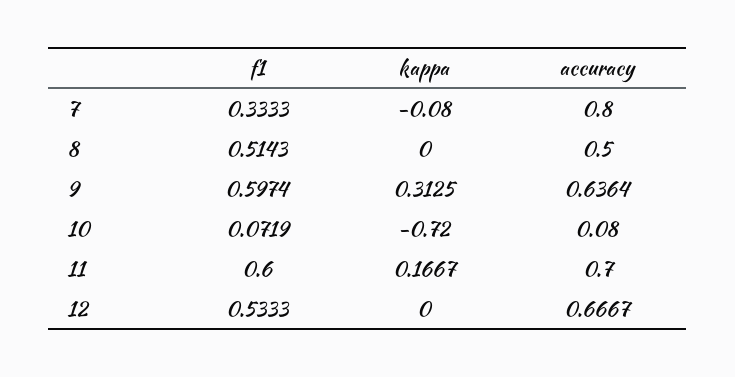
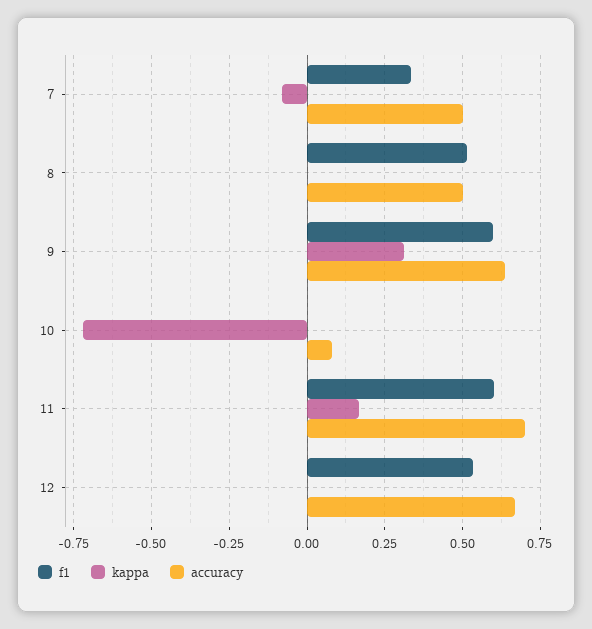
  {
    "f1": {
      "7": 0.3333,
      "8": 0.5143,
      "9": 0.5974,
-     "10": 0.0719,
+     "10": 0,
      "11": 0.6,
      "12": 0.5333
    },
    "kappa": {
      "7": -0.08,
      "8": 0,
      "9": 0.3125,
      "10": -0.72,
      "11": 0.1667,
      "12": 0
    },
    "accuracy": {
-     "7": 0.8,
+     "7": 0.5,
      "8": 0.5,
      "9": 0.6364,
      "10": 0.08,
      "11": 0.7,
      "12": 0.6667
    }
  }

